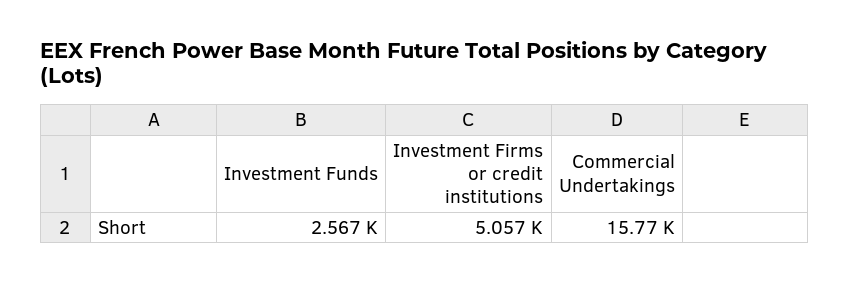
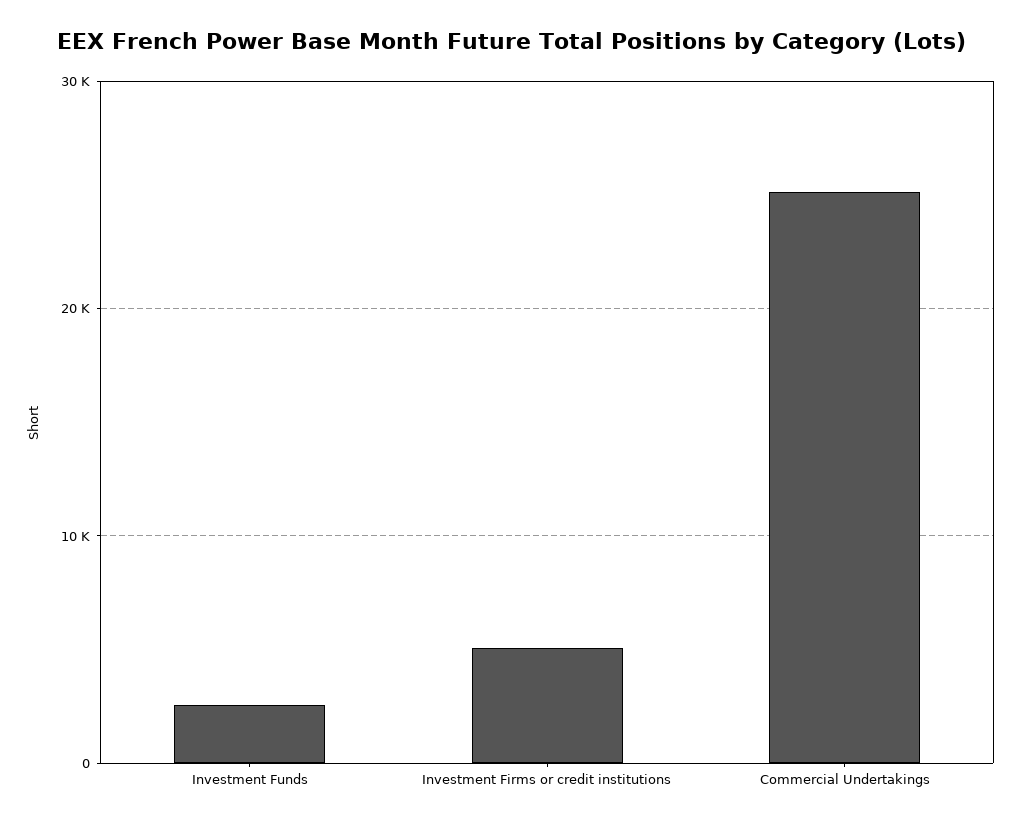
  {
    "Investment Funds": 2567,
    "Investment Firms or credit institutions": 5057,
-   "Commercial Undertakings": 15770
+   "Commercial Undertakings": 25000
  }

